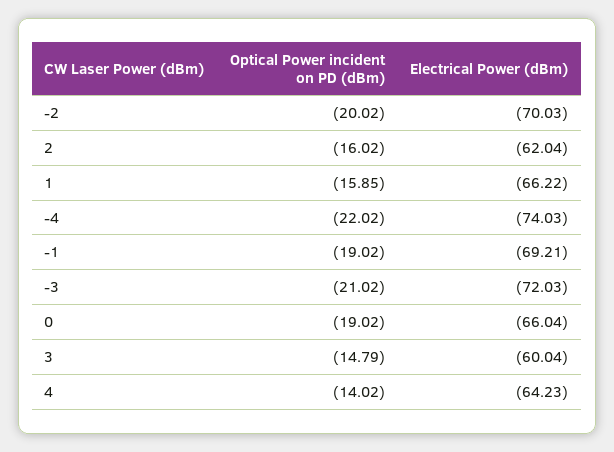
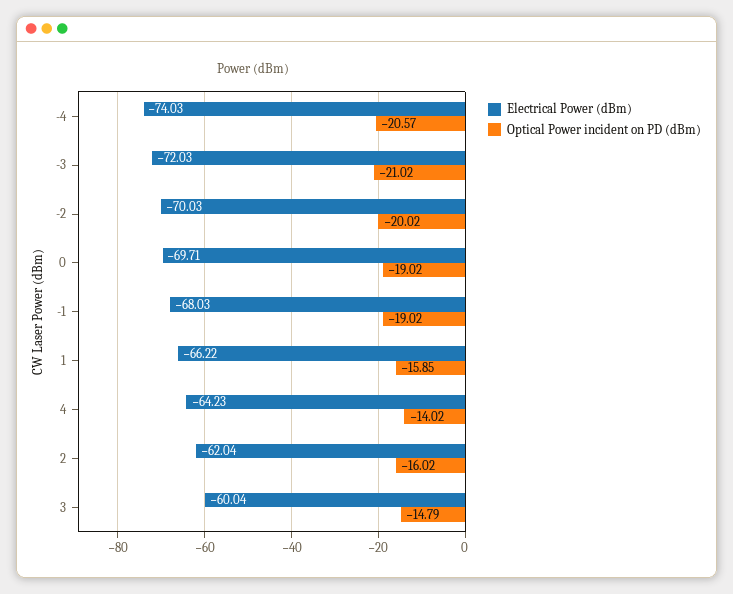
  {
    "Optical Power incident on PD (dBm)": {
      "-2": -20.02,
      "2": -16.02,
      "1": -15.85,
-     "-4": -22.02,
+     "-4": -20.57,
      "-1": -19.02,
      "-3": -21.02,
      "0": -19.02,
      "3": -14.79,
      "4": -14.02
    },
    "Electrical Power (dBm)": {
      "-2": -70.03,
      "2": -62.04,
      "1": -66.22,
      "-4": -74.03,
-     "-1": -69.21,
+     "-1": -68.03,
      "-3": -72.03,
-     "0": -66.04,
+     "0": -69.71,
      "3": -60.04,
      "4": -64.23
    }
  }

